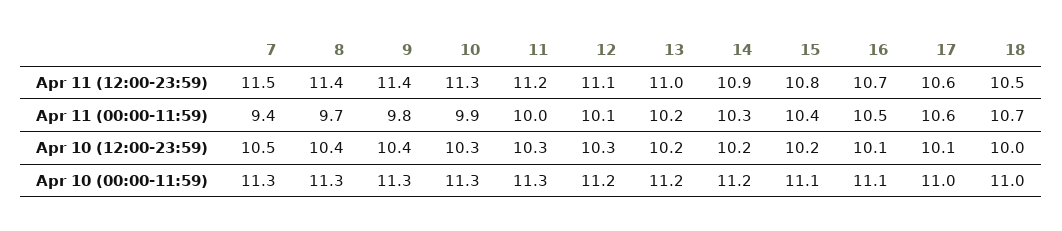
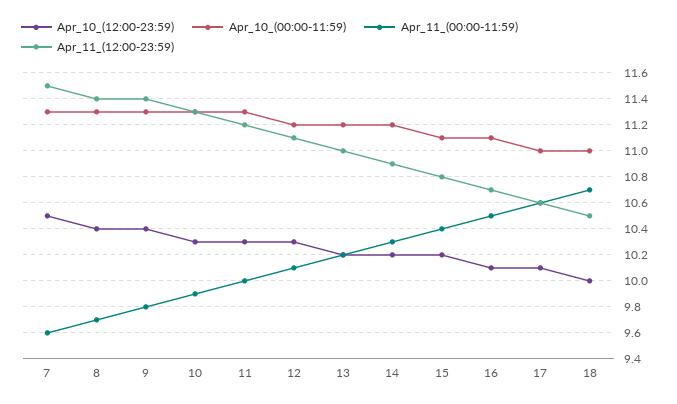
  {
    "Apr 11 (12:00-23:59)": {
      "7": 11.5,
      "8": 11.4,
      "9": 11.4,
      "10": 11.3,
      "11": 11.2,
      "12": 11.1,
      "13": 11,
      "14": 10.9,
      "15": 10.8,
      "16": 10.7,
      "17": 10.6,
      "18": 10.5
    },
    "Apr 11 (00:00-11:59)": {
-     "7": 9.4,
+     "7": 9.6,
      "8": 9.7,
      "9": 9.8,
      "10": 9.9,
      "11": 10,
      "12": 10.1,
      "13": 10.2,
      "14": 10.3,
      "15": 10.4,
      "16": 10.5,
      "17": 10.6,
      "18": 10.7
    },
    "Apr 10 (12:00-23:59)": {
      "7": 10.5,
      "8": 10.4,
      "9": 10.4,
      "10": 10.3,
      "11": 10.3,
      "12": 10.3,
      "13": 10.2,
      "14": 10.2,
      "15": 10.2,
      "16": 10.1,
      "17": 10.1,
      "18": 10
    },
    "Apr 10 (00:00-11:59)": {
      "7": 11.3,
      "8": 11.3,
      "9": 11.3,
      "10": 11.3,
      "11": 11.3,
      "12": 11.2,
      "13": 11.2,
      "14": 11.2,
      "15": 11.1,
      "16": 11.1,
      "17": 11,
      "18": 11
    }
  }

